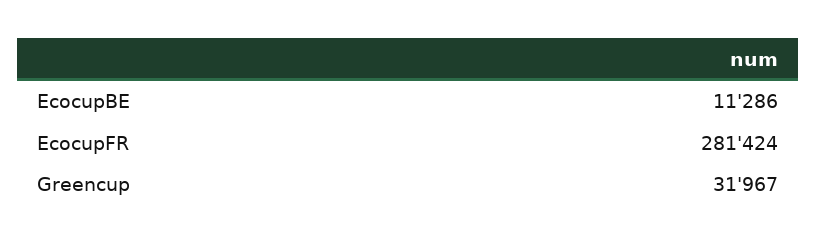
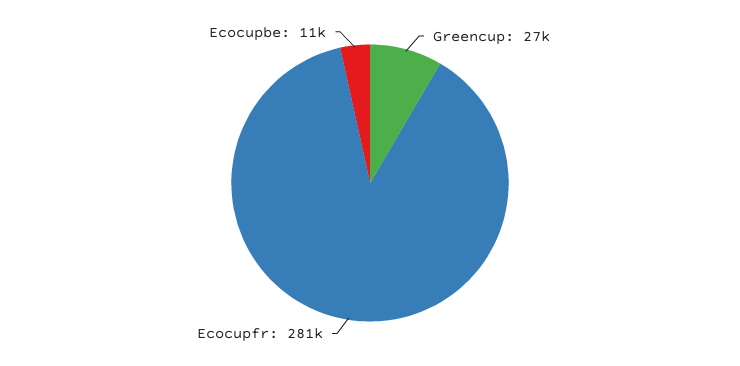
  {
    "EcocupBE": 11286,
    "EcocupFR": 281424,
-   "Greencup": 31967
+   "Greencup": 27000
  }

